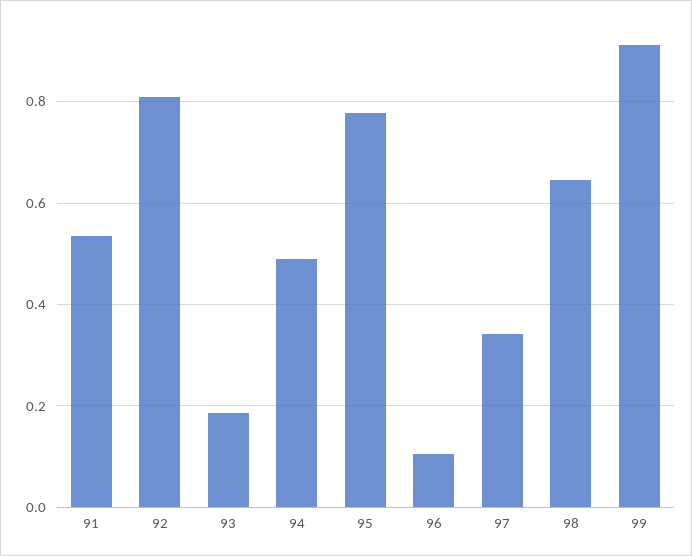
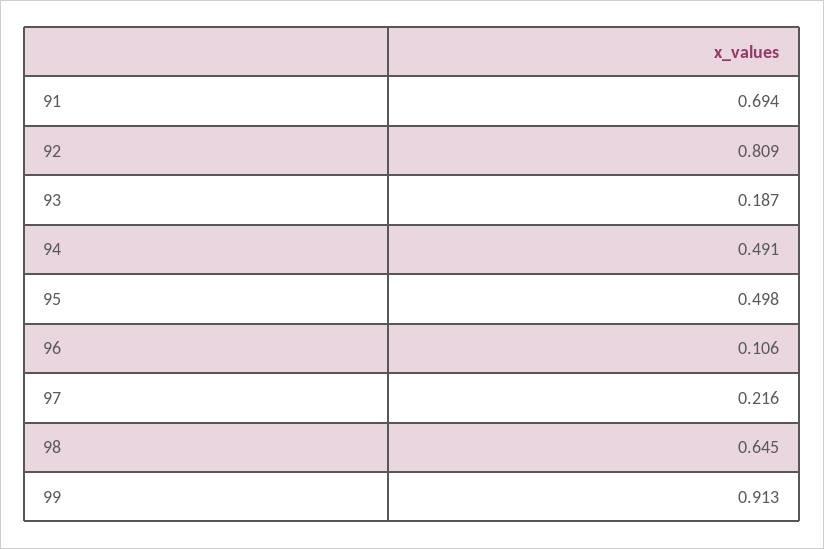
  {
-   "91": 0.54,
+   "91": 0.694,
    "92": 0.809,
    "93": 0.187,
    "94": 0.491,
-   "95": 0.78,
+   "95": 0.498,
    "96": 0.106,
-   "97": 0.34,
+   "97": 0.216,
    "98": 0.645,
    "99": 0.913
  }

